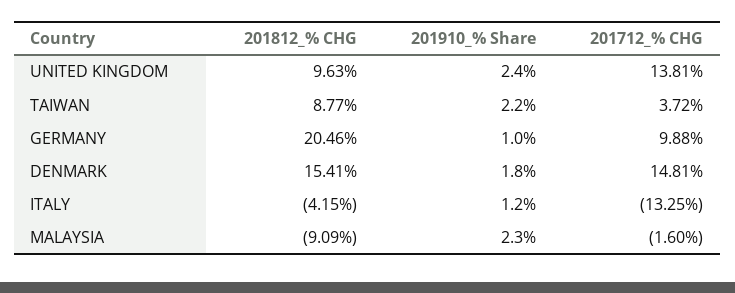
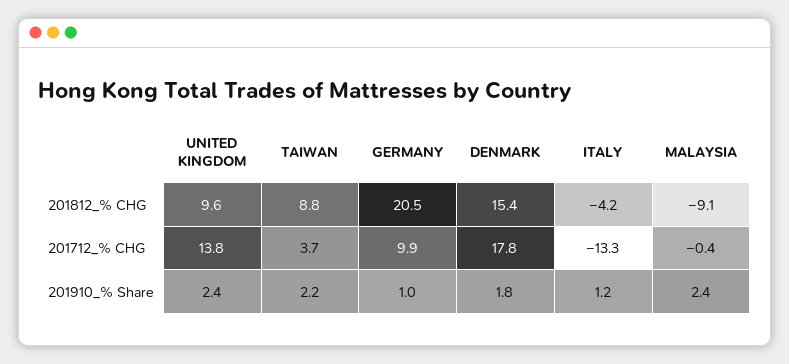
  {
    "201812_% CHG": {
      "UNITED KINGDOM": 9.63,
      "TAIWAN": 8.77,
      "GERMANY": 20.46,
      "DENMARK": 15.41,
      "ITALY": -4.15,
      "MALAYSIA": -9.09
    },
    "201910_% Share": {
      "UNITED KINGDOM": 2.4,
      "TAIWAN": 2.2,
      "GERMANY": 1,
      "DENMARK": 1.8,
      "ITALY": 1.2,
-     "MALAYSIA": 2.3
+     "MALAYSIA": 2.4
    },
    "201712_% CHG": {
      "UNITED KINGDOM": 13.81,
      "TAIWAN": 3.72,
      "GERMANY": 9.88,
-     "DENMARK": 14.81,
+     "DENMARK": 17.8,
      "ITALY": -13.25,
-     "MALAYSIA": -1.6
+     "MALAYSIA": -0.4
    }
  }

